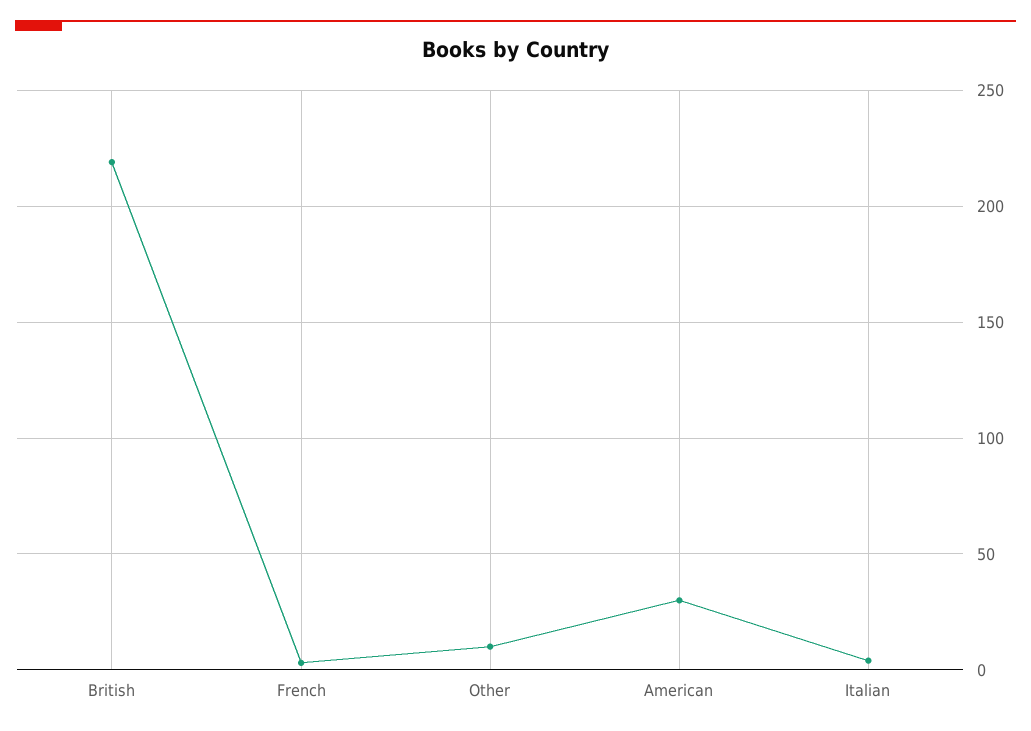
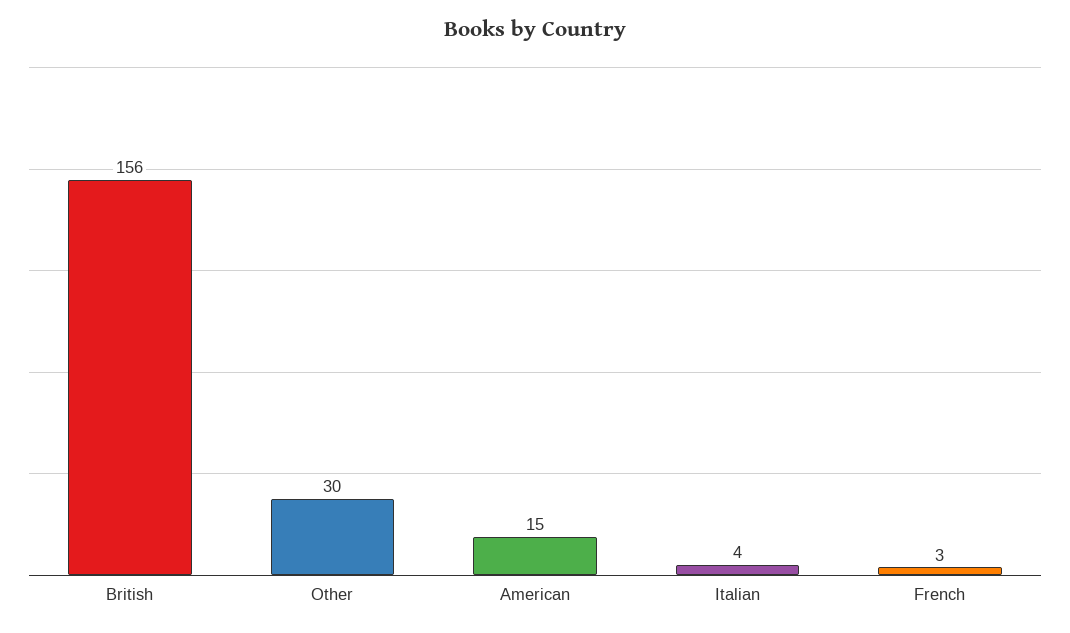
  {
-   "British": 220,
+   "British": 156,
    "French": 3,
-   "Other": 10,
+   "Other": 30,
-   "American": 30,
+   "American": 15,
    "Italian": 4
  }

